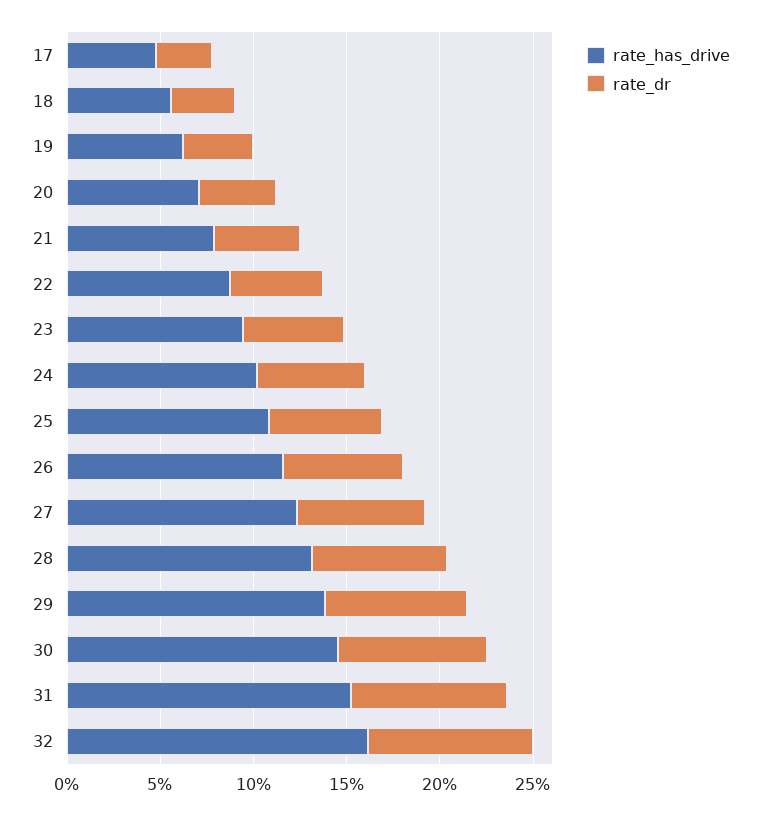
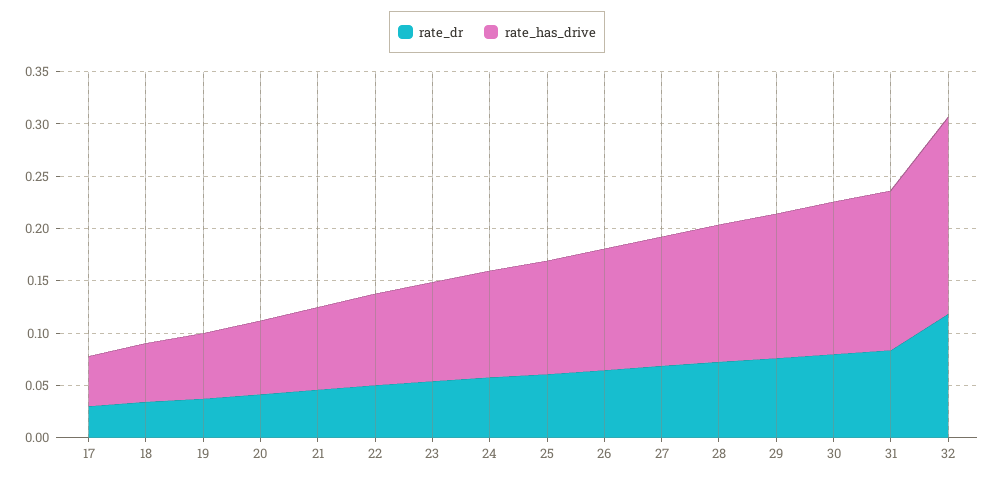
  {
    "rate_has_drive": {
      "17": 0.05,
      "18": 0.06,
      "19": 0.06,
      "20": 0.07,
      "21": 0.08,
      "22": 0.09,
      "23": 0.09,
      "24": 0.1,
      "25": 0.11,
      "26": 0.12,
      "27": 0.12,
      "28": 0.13,
      "29": 0.14,
      "30": 0.15,
      "31": 0.15,
-     "32": 0.16
+     "32": 0.19
    },
    "rate_dr": {
      "17": 0.03,
      "18": 0.03,
      "19": 0.04,
      "20": 0.04,
      "21": 0.05,
      "22": 0.05,
      "23": 0.05,
      "24": 0.06,
      "25": 0.06,
      "26": 0.06,
      "27": 0.07,
      "28": 0.07,
      "29": 0.08,
      "30": 0.08,
      "31": 0.08,
-     "32": 0.09
+     "32": 0.12
    }
  }

